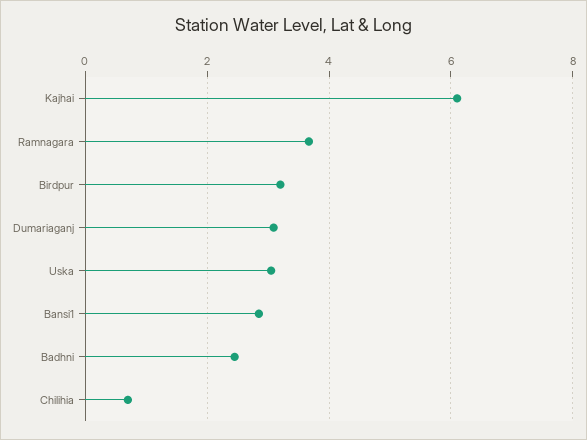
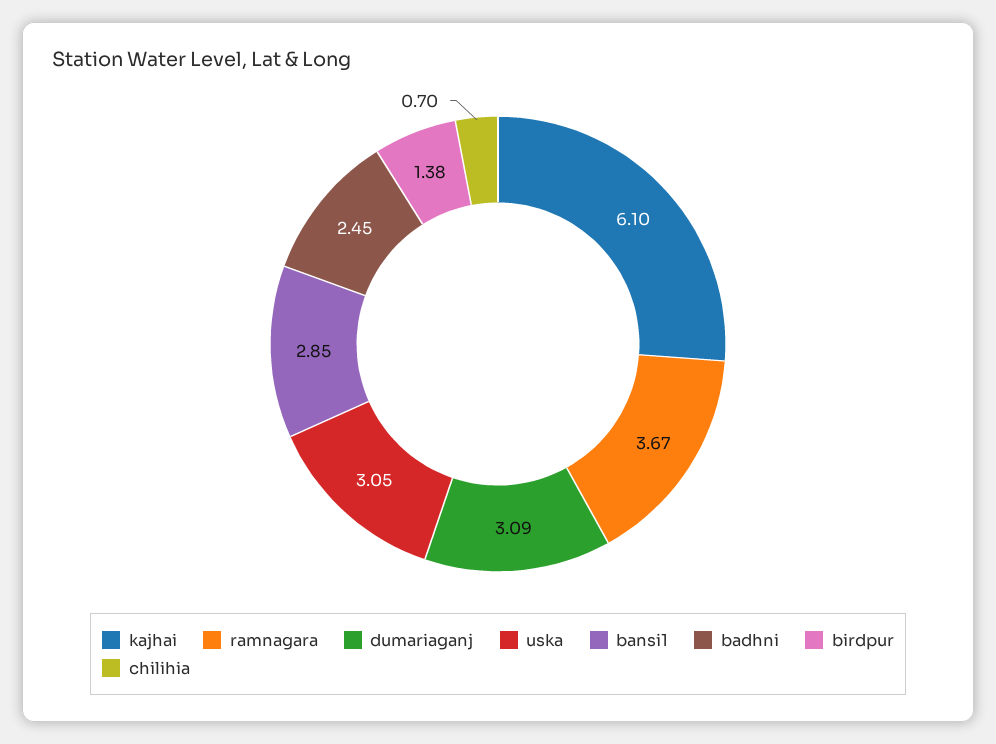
  {
    "Kajhai": 6.1,
    "Ramnagara": 3.67,
-   "Birdpur": 3.2,
+   "Birdpur": 1.38,
    "Dumariaganj": 3.09,
    "Uska": 3.05,
    "Bansi1": 2.85,
    "Badhni": 2.45,
    "Chilihia": 0.7
  }

